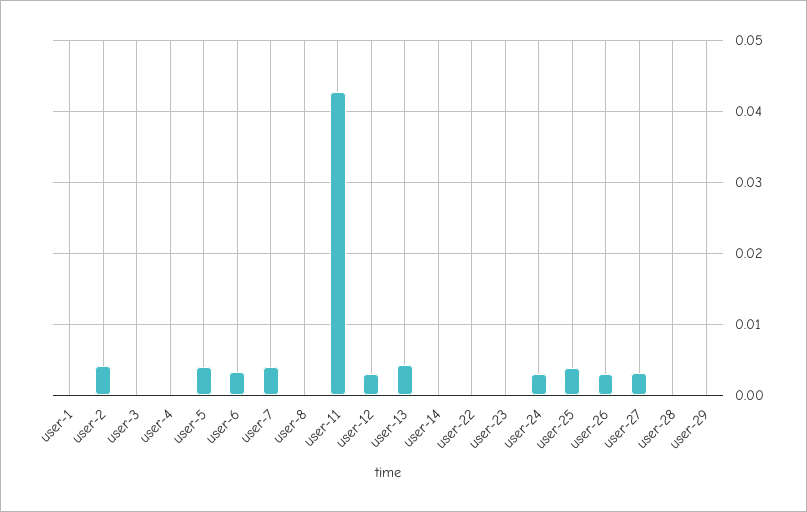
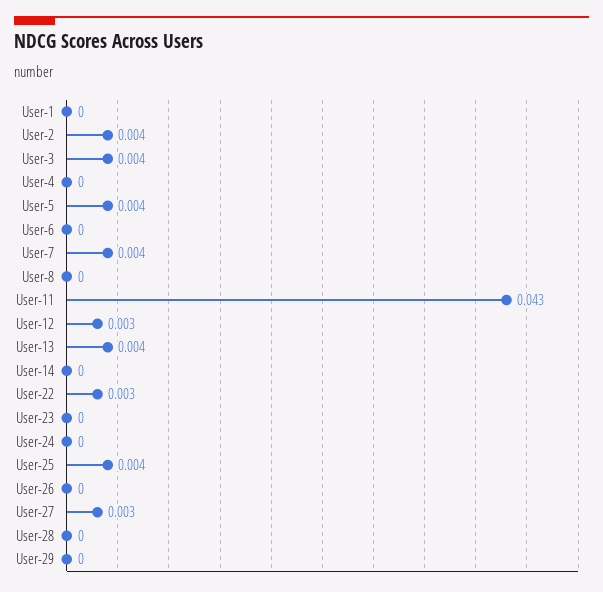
  {
    "user-1": 0,
    "user-2": 0.004,
-   "user-3": 0,
+   "user-3": 0.004,
    "user-4": 0,
    "user-5": 0.004,
-   "user-6": 0.003,
+   "user-6": 0,
    "user-7": 0.004,
    "user-8": 0,
    "user-11": 0.043,
    "user-12": 0.003,
    "user-13": 0.004,
    "user-14": 0,
-   "user-22": 0,
+   "user-22": 0.003,
    "user-23": 0,
-   "user-24": 0.003,
+   "user-24": 0,
    "user-25": 0.004,
-   "user-26": 0.003,
+   "user-26": 0,
    "user-27": 0.003,
    "user-28": 0,
    "user-29": 0
  }

